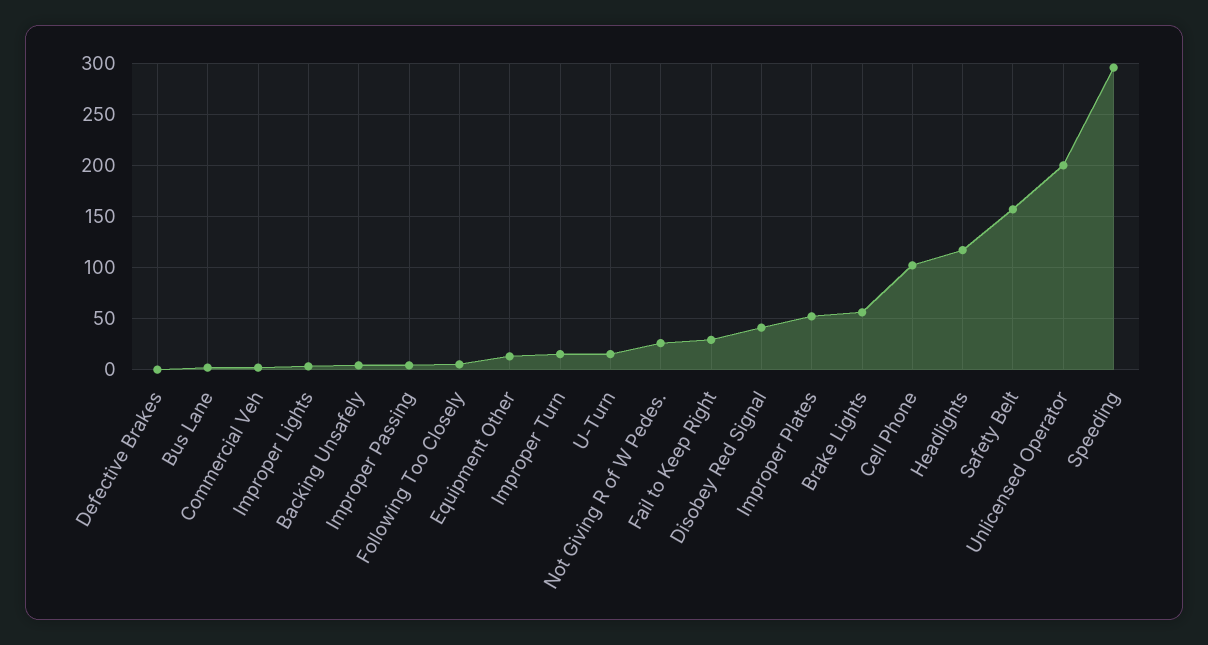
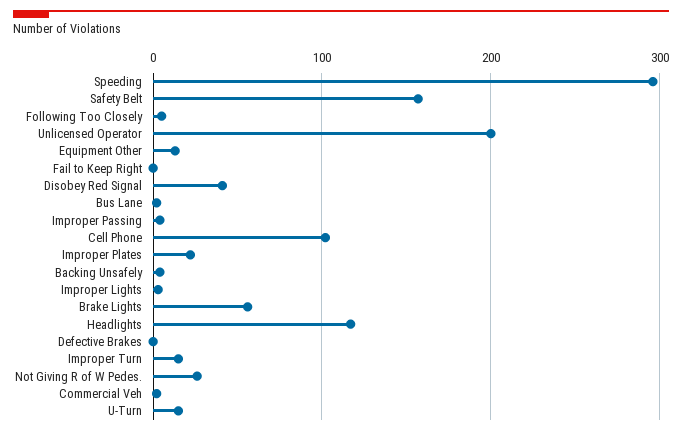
  {
    "Defective Brakes": 0,
    "Bus Lane": 0,
    "Commercial Veh": 0,
    "Improper Lights": 0,
    "Backing Unsafely": 0,
    "Improper Passing": 0,
    "Following Too Closely": 10,
    "Equipment Other": 10,
    "Improper Turn": 20,
    "U-Turn": 20,
    "Not Giving R of W Pedes.": 30,
-   "Fail to Keep Right": 30,
+   "Fail to Keep Right": 0,
    "Disobey Red Signal": 40,
-   "Improper Plates": 50,
+   "Improper Plates": 20,
    "Brake Lights": 60,
    "Cell Phone": 100,
    "Headlights": 120,
    "Safety Belt": 160,
    "Unlicensed Operator": 200,
    "Speeding": 300
  }

